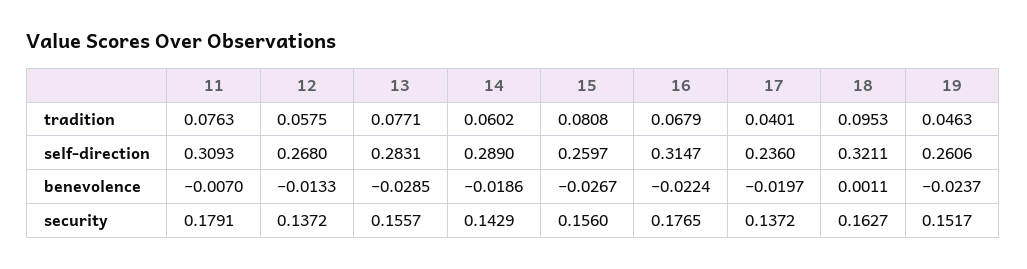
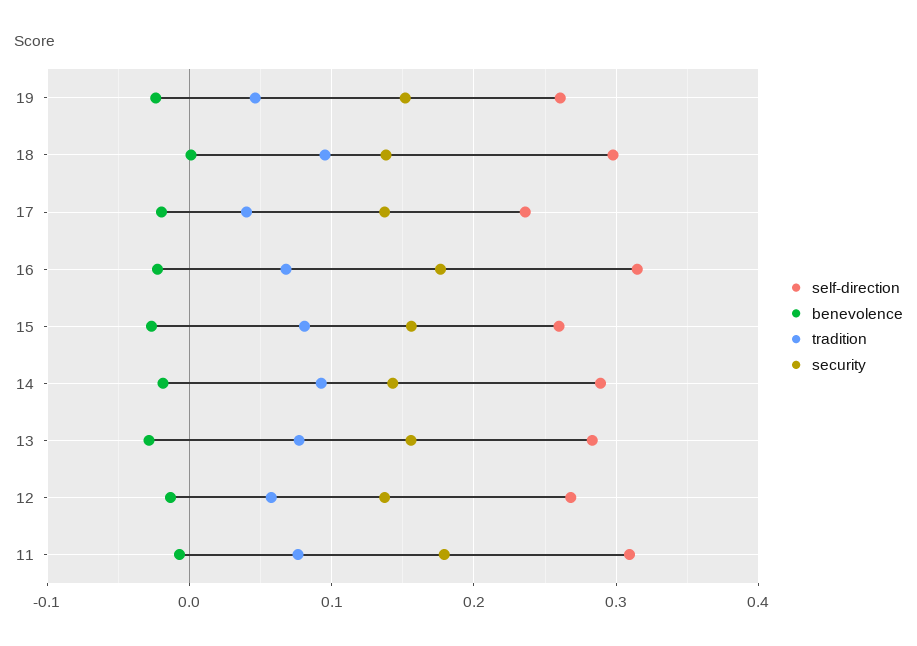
  {
    "tradition": {
      "11": 0.0763,
      "12": 0.0575,
      "13": 0.0771,
-     "14": 0.0602,
+     "14": 0.09,
      "15": 0.0808,
      "16": 0.0679,
      "17": 0.0401,
      "18": 0.0953,
      "19": 0.0463
    },
    "self-direction": {
      "11": 0.3093,
      "12": 0.268,
      "13": 0.2831,
      "14": 0.289,
      "15": 0.2597,
      "16": 0.3147,
      "17": 0.236,
-     "18": 0.3211,
+     "18": 0.3,
      "19": 0.2606
    },
    "benevolence": {
      "11": -0.007,
      "12": -0.0133,
      "13": -0.0285,
      "14": -0.0186,
      "15": -0.0267,
      "16": -0.0224,
      "17": -0.0197,
      "18": 0.0011,
      "19": -0.0237
    },
    "security": {
      "11": 0.1791,
      "12": 0.1372,
      "13": 0.1557,
      "14": 0.1429,
      "15": 0.156,
      "16": 0.1765,
      "17": 0.1372,
-     "18": 0.1627,
+     "18": 0.14,
      "19": 0.1517
    }
  }

